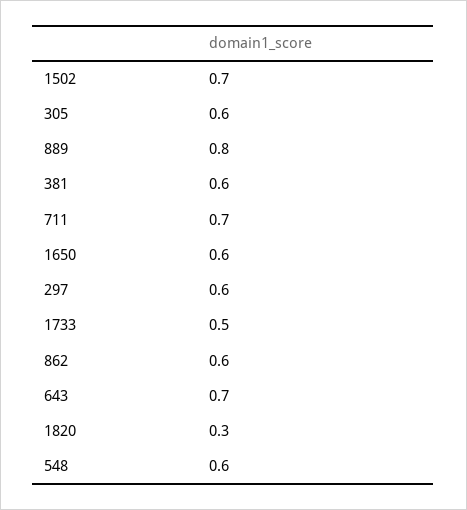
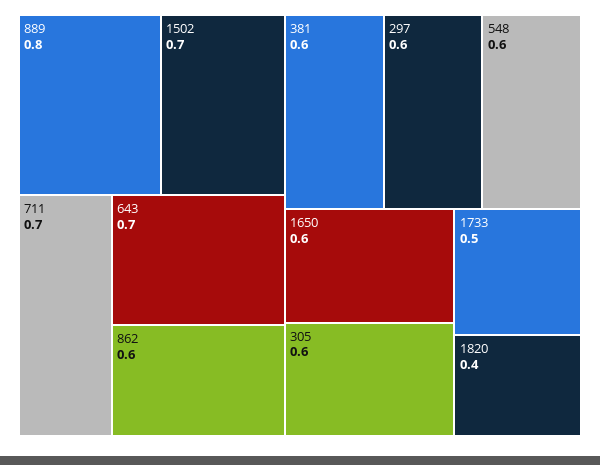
  {
    "1502": 0.7,
    "305": 0.6,
    "889": 0.8,
    "381": 0.6,
    "711": 0.7,
    "1650": 0.6,
    "297": 0.6,
    "1733": 0.5,
    "862": 0.6,
    "643": 0.7,
-   "1820": 0.3,
+   "1820": 0.4,
    "548": 0.6
  }

